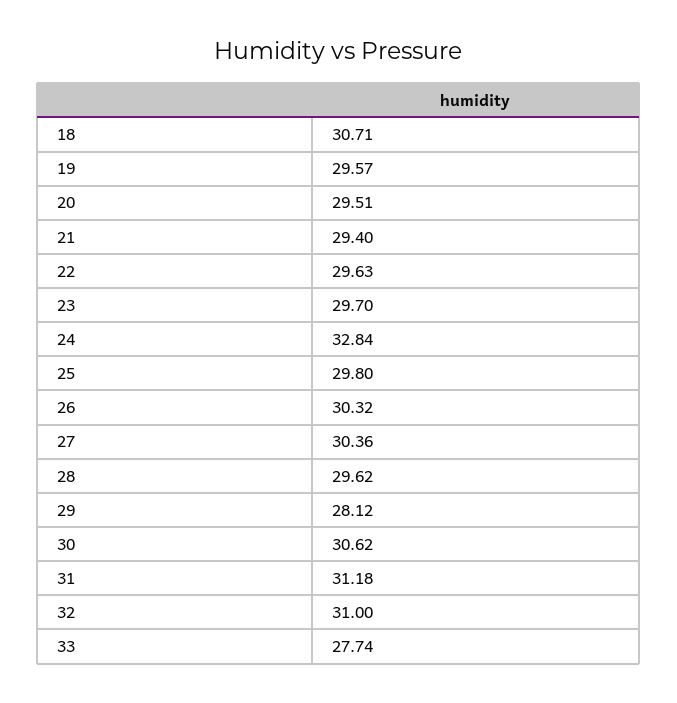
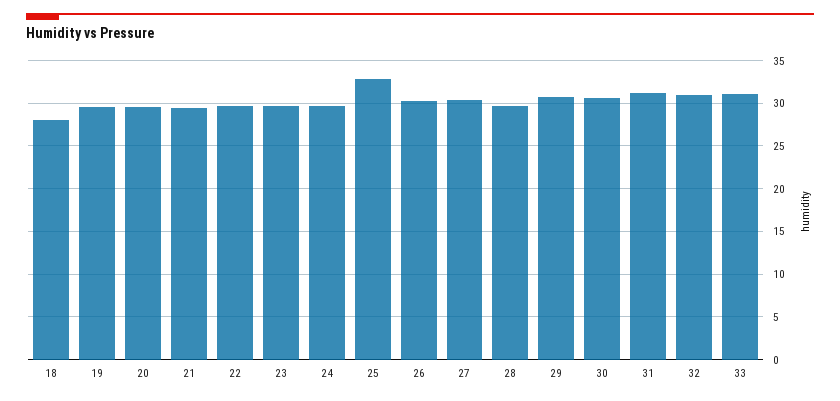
  {
-   "18": 30.71,
+   "18": 28,
    "19": 29.57,
    "20": 29.51,
    "21": 29.4,
    "22": 29.63,
    "23": 29.7,
-   "24": 32.84,
+   "24": 30,
-   "25": 29.8,
+   "25": 33,
    "26": 30.32,
    "27": 30.36,
    "28": 29.62,
-   "29": 28.12,
+   "29": 31,
    "30": 30.62,
    "31": 31.18,
    "32": 31,
-   "33": 27.74
+   "33": 31
  }

